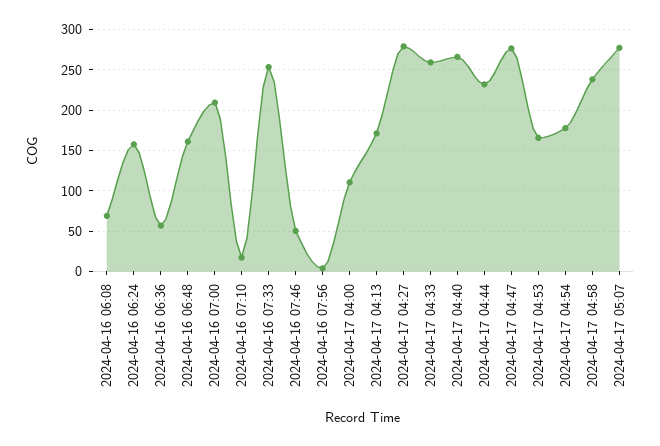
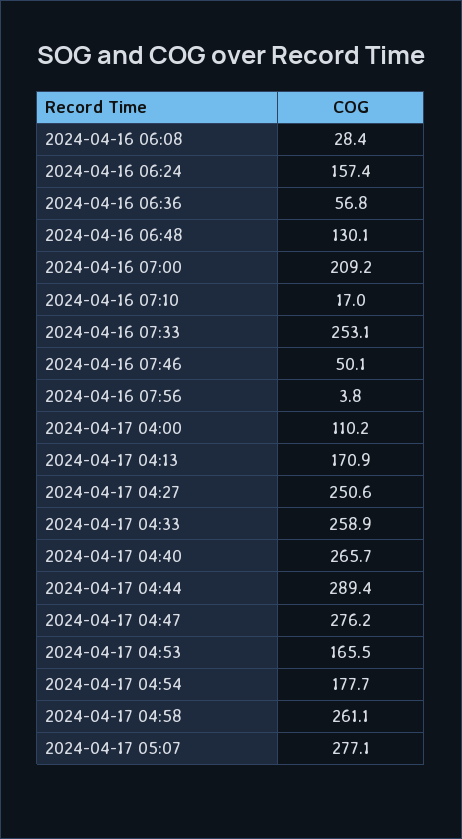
  {
-   "2024-04-16 06:08": 70,
+   "2024-04-16 06:08": 28.4,
    "2024-04-16 06:24": 157.4,
    "2024-04-16 06:36": 56.8,
-   "2024-04-16 06:48": 160,
+   "2024-04-16 06:48": 130.1,
    "2024-04-16 07:00": 209.2,
    "2024-04-16 07:10": 17,
    "2024-04-16 07:33": 253.1,
    "2024-04-16 07:46": 50.1,
    "2024-04-16 07:56": 3.8,
    "2024-04-17 04:00": 110.2,
    "2024-04-17 04:13": 170.9,
-   "2024-04-17 04:27": 280,
+   "2024-04-17 04:27": 250.6,
    "2024-04-17 04:33": 258.9,
    "2024-04-17 04:40": 265.7,
-   "2024-04-17 04:44": 230,
+   "2024-04-17 04:44": 289.4,
    "2024-04-17 04:47": 276.2,
    "2024-04-17 04:53": 165.5,
    "2024-04-17 04:54": 177.7,
-   "2024-04-17 04:58": 240,
+   "2024-04-17 04:58": 261.1,
    "2024-04-17 05:07": 277.1
  }

